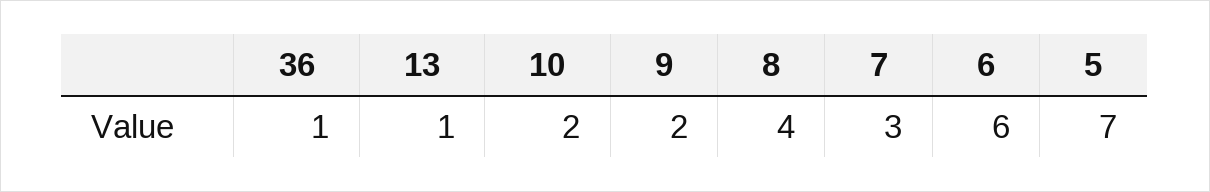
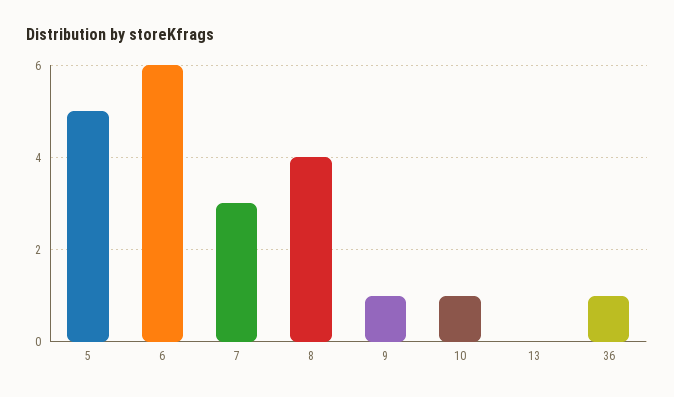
  {
    "36": 1,
-   "13": 1,
+   "13": 0,
-   "10": 2,
+   "10": 1,
-   "9": 2,
+   "9": 1,
    "8": 4,
    "7": 3,
    "6": 6,
-   "5": 7
+   "5": 5
  }

